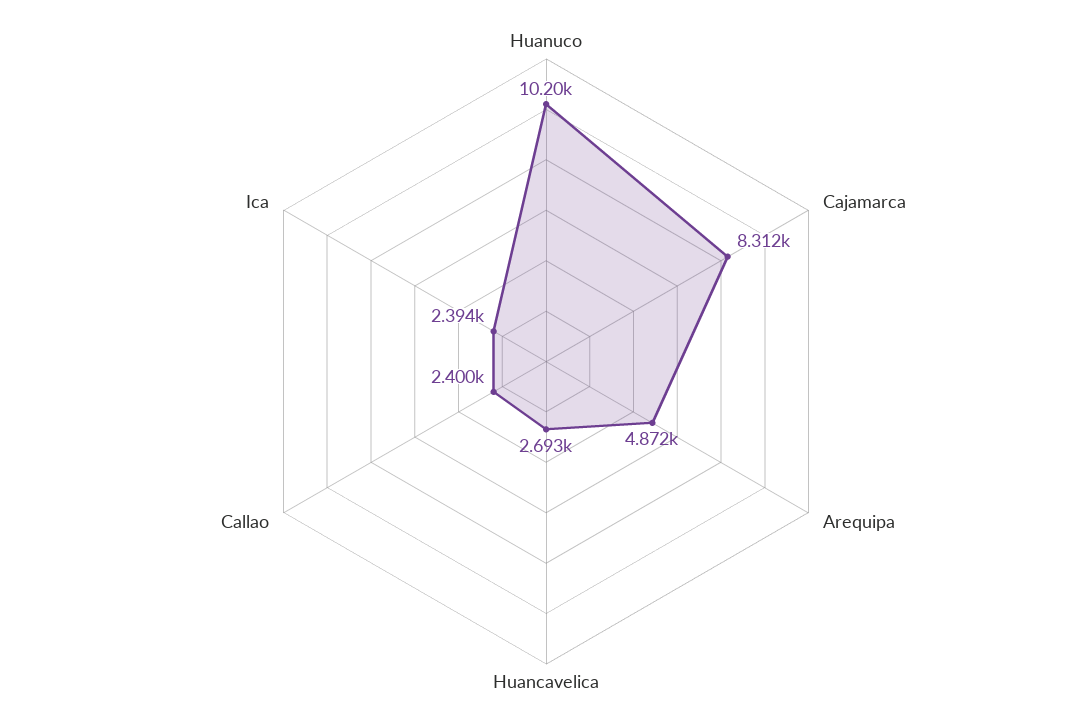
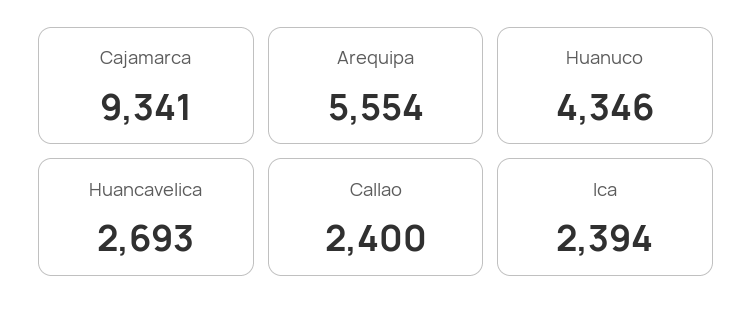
  {
-   "Huanuco": 10200,
+   "Huanuco": 4346,
-   "Cajamarca": 8312,
+   "Cajamarca": 9341,
-   "Arequipa": 4872,
+   "Arequipa": 5554,
    "Huancavelica": 2693,
    "Callao": 2400,
    "Ica": 2394
  }

